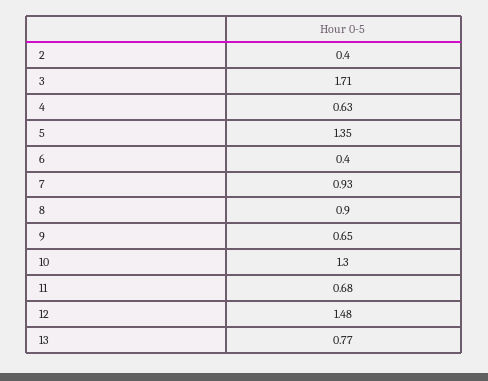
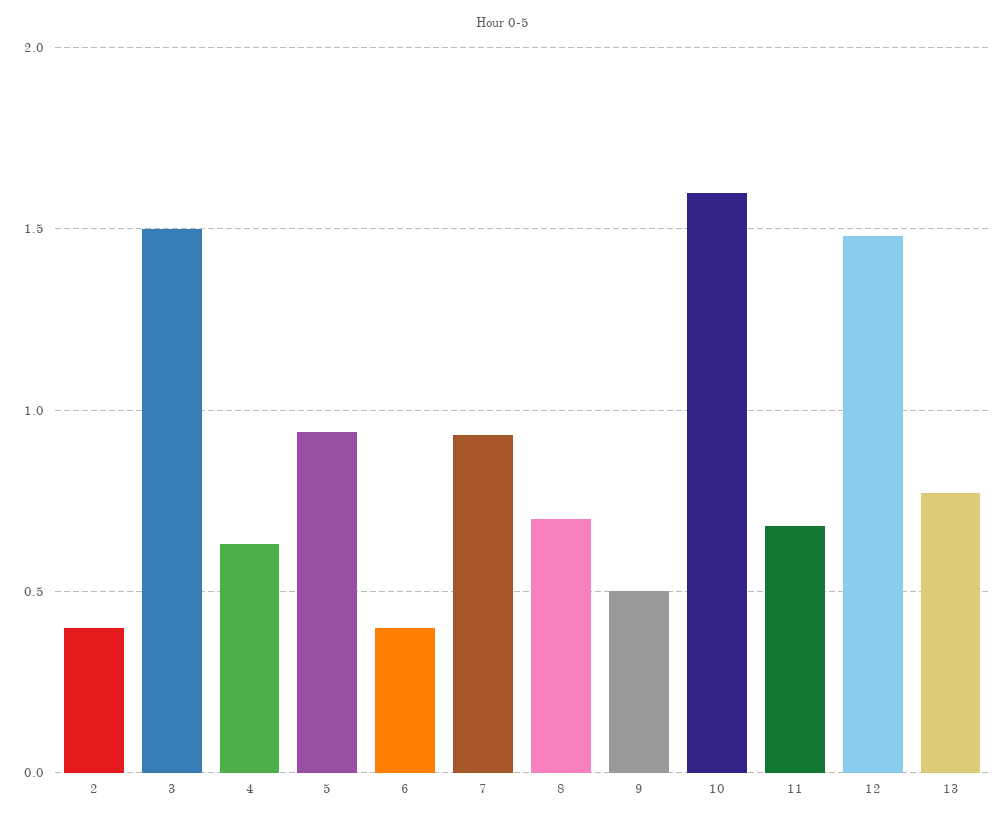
  {
    "2": 0.4,
-   "3": 1.71,
+   "3": 1.5,
    "4": 0.63,
-   "5": 1.35,
+   "5": 0.95,
    "6": 0.4,
    "7": 0.93,
-   "8": 0.9,
+   "8": 0.7,
-   "9": 0.65,
+   "9": 0.5,
-   "10": 1.3,
+   "10": 1.6,
    "11": 0.68,
    "12": 1.48,
    "13": 0.77
  }

